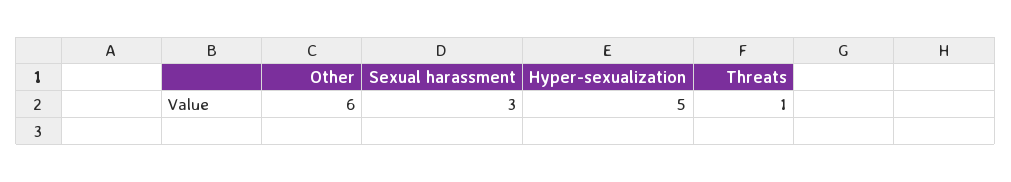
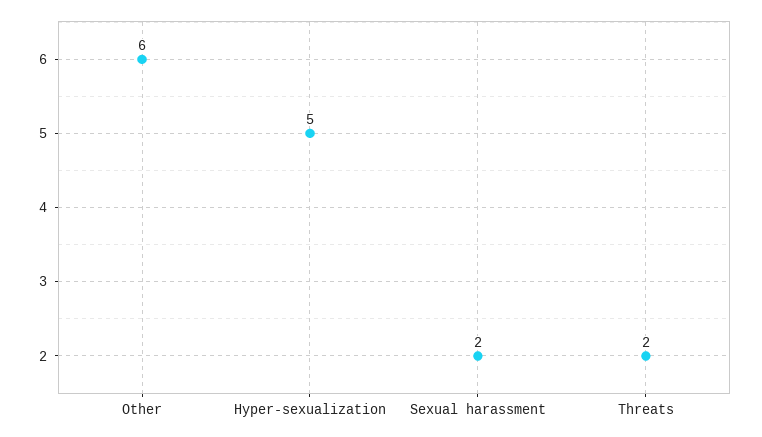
  {
    "Other": 6,
-   "Sexual harassment": 3,
+   "Sexual harassment": 2,
    "Hyper-sexualization": 5,
-   "Threats": 1
+   "Threats": 2
  }

